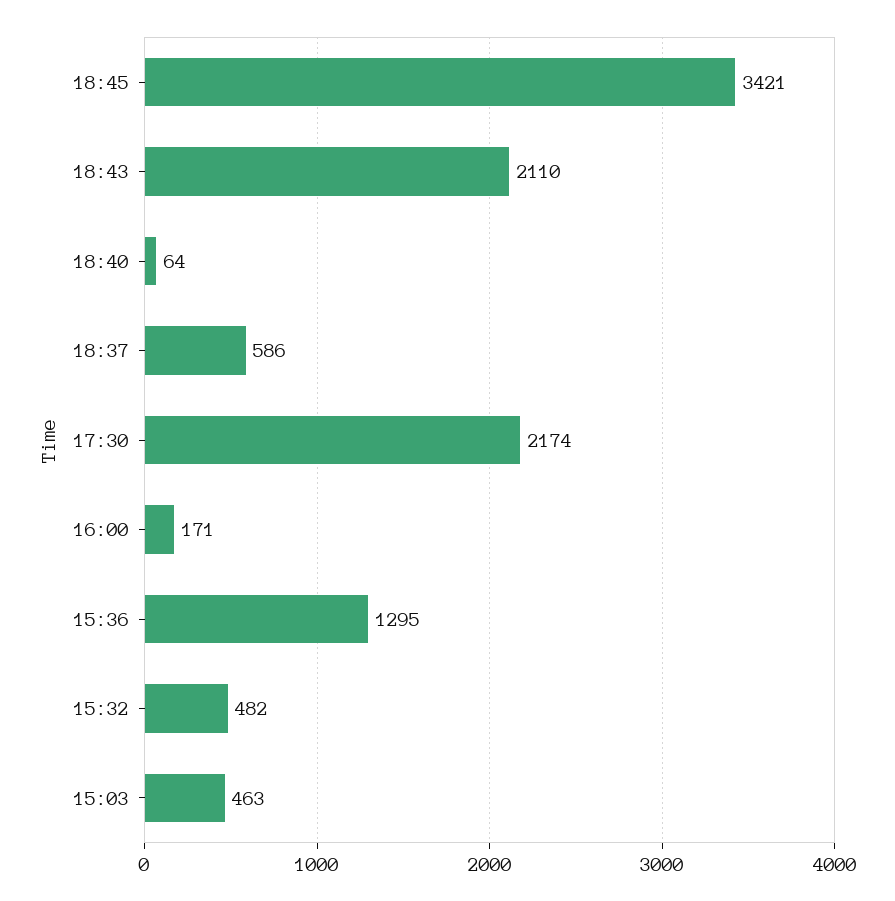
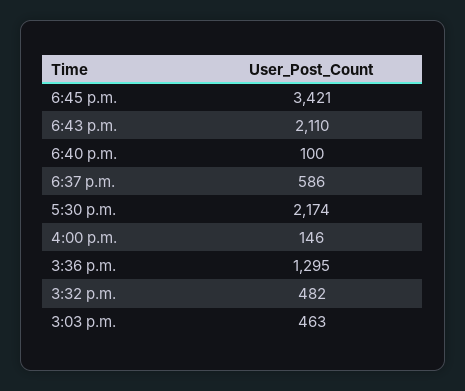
  {
    "18:45": 3421,
    "18:43": 2110,
-   "18:40": 64,
+   "18:40": 100,
    "18:37": 586,
    "17:30": 2174,
-   "16:00": 171,
+   "16:00": 146,
    "15:36": 1295,
    "15:32": 482,
    "15:03": 463
  }

